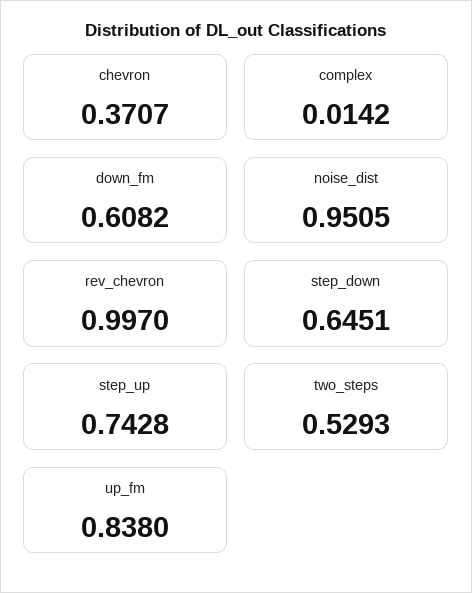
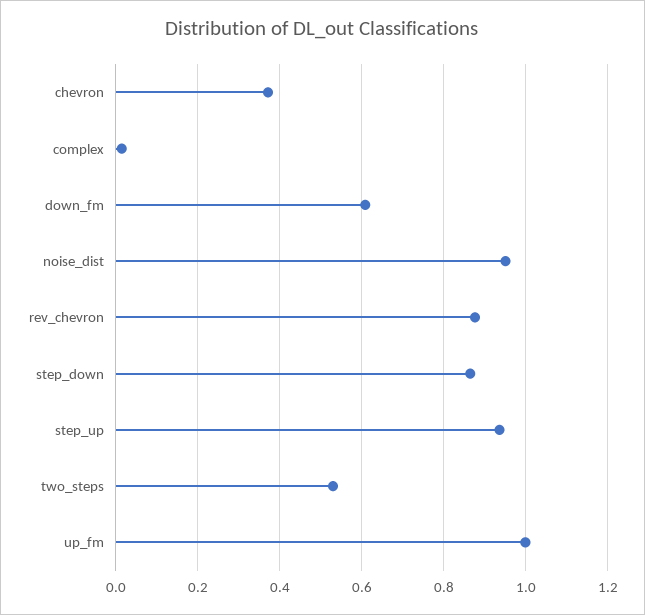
  {
    "chevron": 0.3707,
    "complex": 0.0142,
    "down_fm": 0.6082,
    "noise_dist": 0.9505,
-   "rev_chevron": 0.997,
+   "rev_chevron": 0.88,
-   "step_down": 0.6451,
+   "step_down": 0.86,
-   "step_up": 0.7428,
+   "step_up": 0.94,
    "two_steps": 0.5293,
-   "up_fm": 0.838
+   "up_fm": 1
  }

